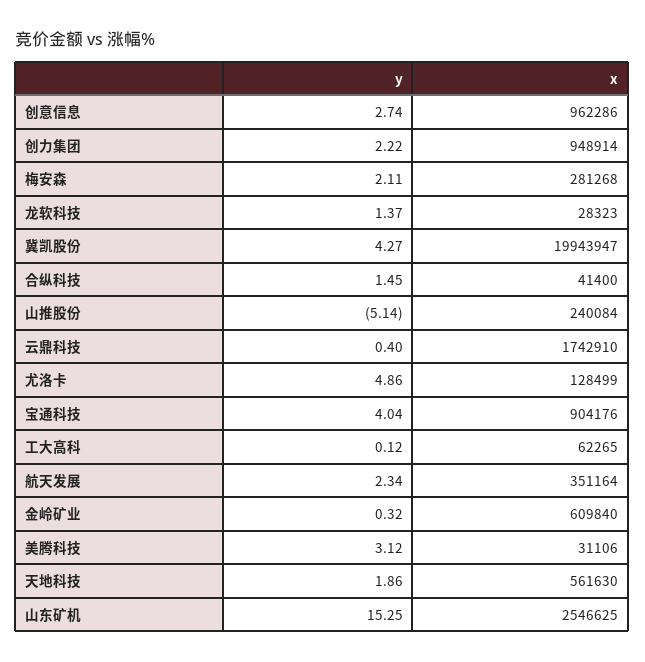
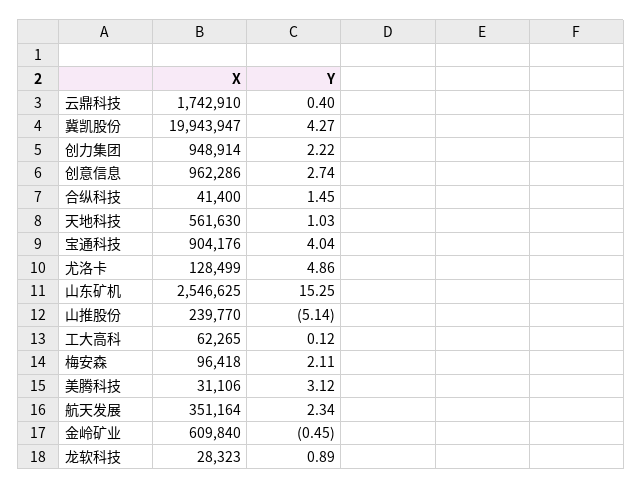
  {
    "y": {
      "创意信息": 2.74,
      "创力集团": 2.22,
      "梅安森": 2.11,
-     "龙软科技": 1.37,
+     "龙软科技": 0.89,
      "冀凯股份": 4.27,
      "合纵科技": 1.45,
      "山推股份": -5.14,
      "云鼎科技": 0.4,
      "尤洛卡": 4.86,
      "宝通科技": 4.04,
      "工大高科": 0.12,
      "航天发展": 2.34,
-     "金岭矿业": 0.32,
+     "金岭矿业": -0.45,
      "美腾科技": 3.12,
-     "天地科技": 1.86,
+     "天地科技": 1.03,
      "山东矿机": 15.25
    },
    "x": {
      "创意信息": 962286,
      "创力集团": 948914,
-     "梅安森": 281268,
+     "梅安森": 96418,
      "龙软科技": 28323,
      "冀凯股份": 19943947,
      "合纵科技": 41400,
-     "山推股份": 240084,
+     "山推股份": 239770,
      "云鼎科技": 1742910,
      "尤洛卡": 128499,
      "宝通科技": 904176,
      "工大高科": 62265,
      "航天发展": 351164,
      "金岭矿业": 609840,
      "美腾科技": 31106,
      "天地科技": 561630,
      "山东矿机": 2546625
    }
  }

